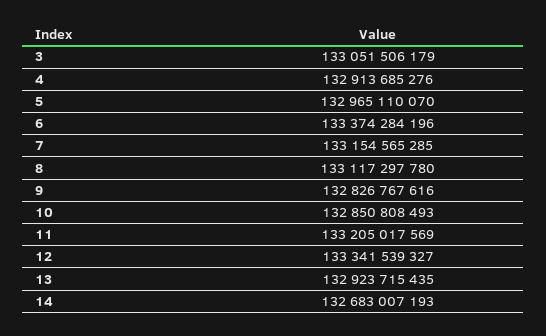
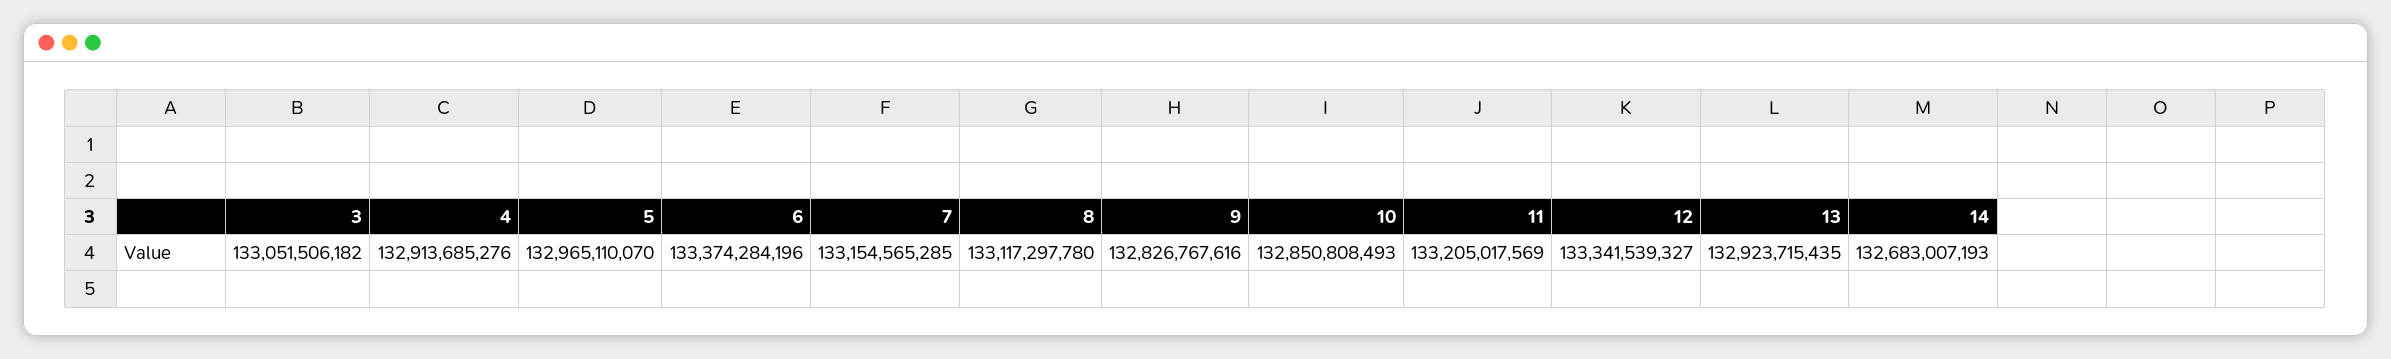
  {
-   "3": 133051506179,
+   "3": 133051506182,
    "4": 132913685276,
    "5": 132965110070,
    "6": 133374284196,
    "7": 133154565285,
    "8": 133117297780,
    "9": 132826767616,
    "10": 132850808493,
    "11": 133205017569,
    "12": 133341539327,
    "13": 132923715435,
    "14": 132683007193
  }

